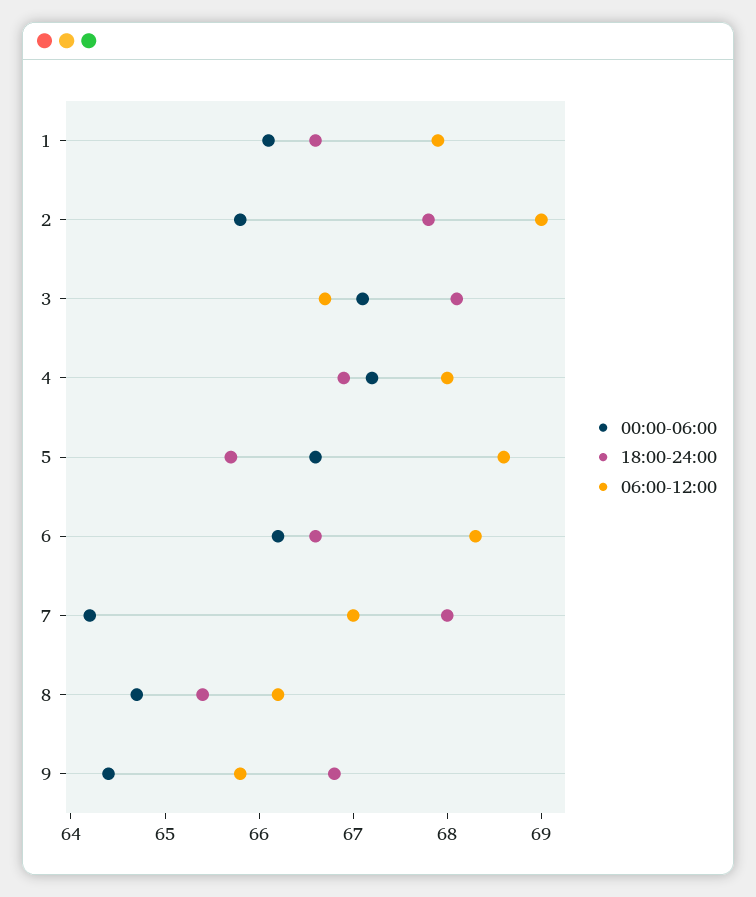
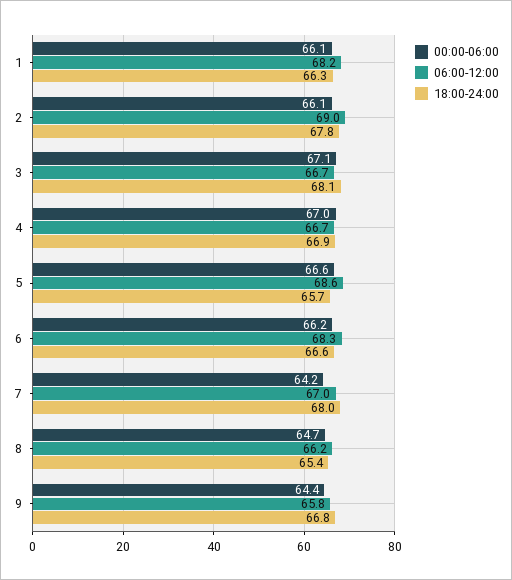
  {
    "00:00-06:00": {
      "1": 66.1,
-     "2": 65.8,
+     "2": 66.1,
      "3": 67.1,
-     "4": 67.2,
+     "4": 67,
      "5": 66.6,
      "6": 66.2,
      "7": 64.2,
      "8": 64.7,
      "9": 64.4
    },
    "18:00-24:00": {
-     "1": 66.6,
+     "1": 66.3,
      "2": 67.8,
      "3": 68.1,
      "4": 66.9,
      "5": 65.7,
      "6": 66.6,
      "7": 68,
      "8": 65.4,
      "9": 66.8
    },
    "06:00-12:00": {
-     "1": 67.9,
+     "1": 68.2,
      "2": 69,
      "3": 66.7,
-     "4": 68,
+     "4": 66.7,
      "5": 68.6,
      "6": 68.3,
      "7": 67,
      "8": 66.2,
      "9": 65.8
    }
  }

